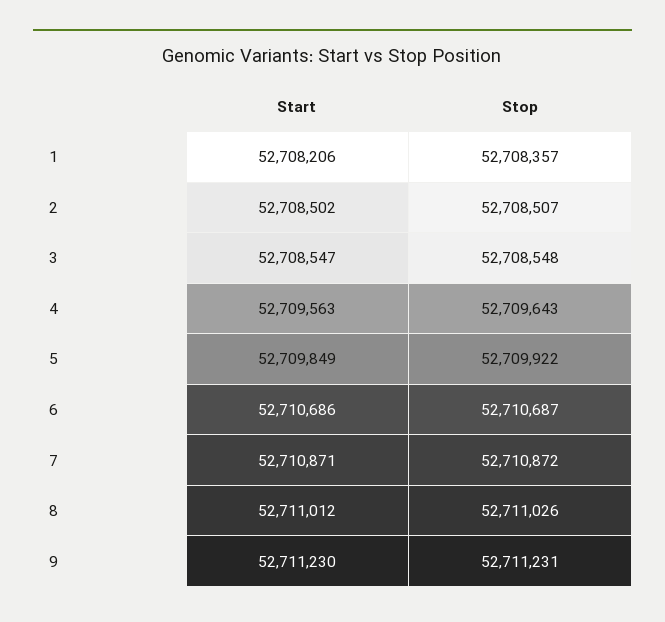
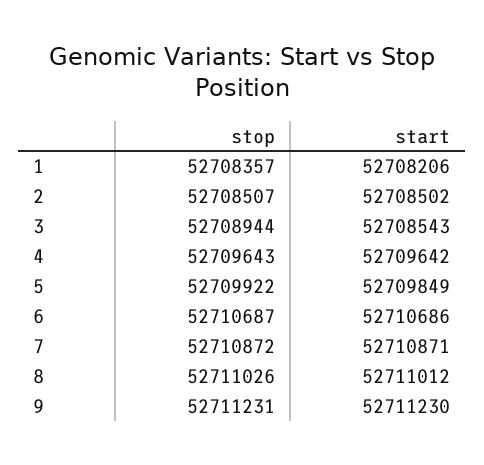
  {
    "Start": {
      "1": 52708206,
      "2": 52708502,
-     "3": 52708547,
+     "3": 52708543,
-     "4": 52709563,
+     "4": 52709642,
      "5": 52709849,
      "6": 52710686,
      "7": 52710871,
      "8": 52711012,
      "9": 52711230
    },
    "Stop": {
      "1": 52708357,
      "2": 52708507,
-     "3": 52708548,
+     "3": 52708944,
      "4": 52709643,
      "5": 52709922,
      "6": 52710687,
      "7": 52710872,
      "8": 52711026,
      "9": 52711231
    }
  }

